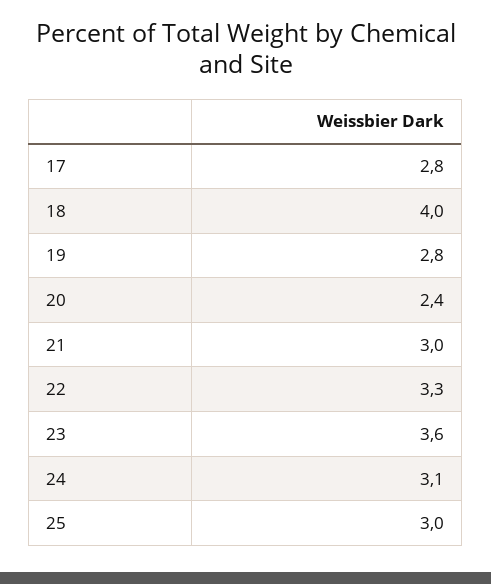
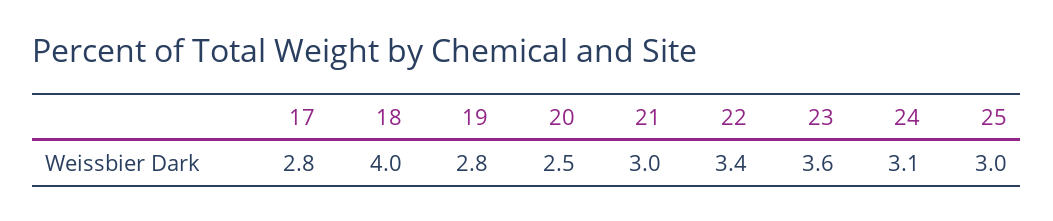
  {
    "17": 2.8,
    "18": 4,
    "19": 2.8,
-   "20": 2.4,
+   "20": 2.5,
    "21": 3,
-   "22": 3.3,
+   "22": 3.4,
    "23": 3.6,
    "24": 3.1,
    "25": 3
  }

